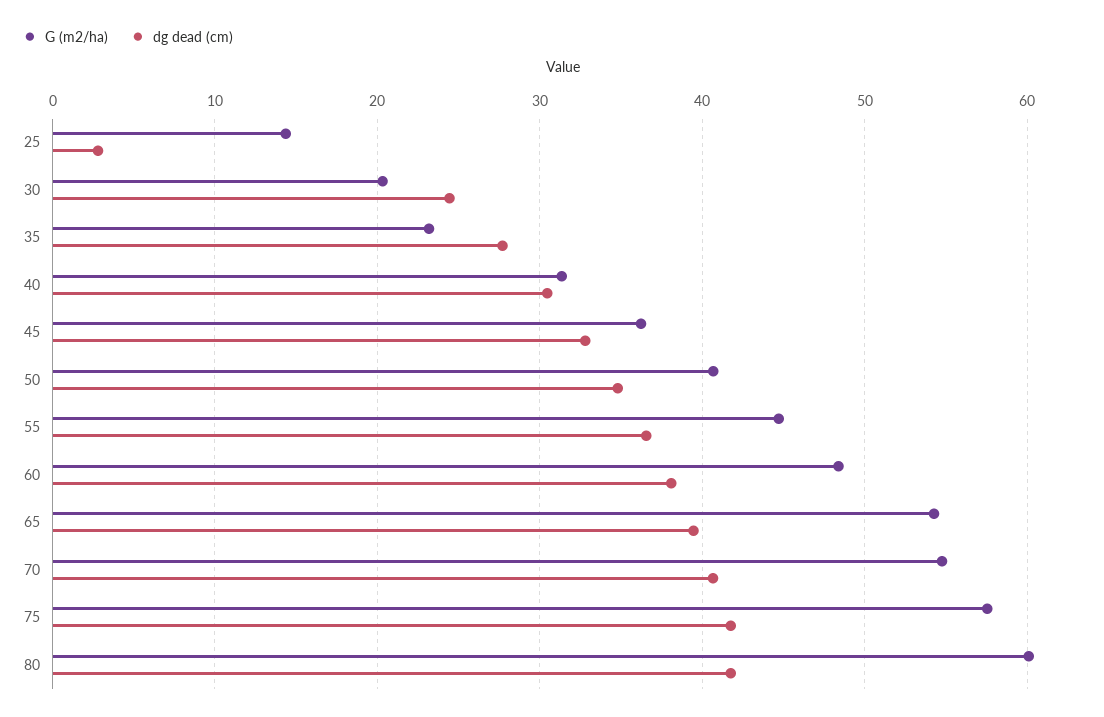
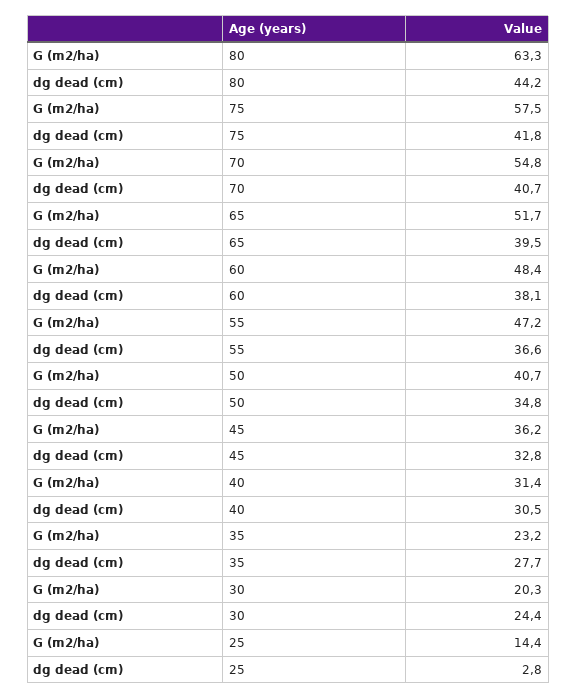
  {
    "G (m2/ha)": {
      "25": 14.4,
      "30": 20.3,
      "35": 23.2,
      "40": 31.4,
      "45": 36.2,
      "50": 40.7,
-     "55": 45,
+     "55": 47.2,
      "60": 48.4,
-     "65": 54,
+     "65": 51.7,
      "70": 54.8,
      "75": 57.5,
-     "80": 60
+     "80": 63.3
    },
    "dg dead (cm)": {
      "25": 2.8,
      "30": 24.4,
      "35": 27.7,
      "40": 30.5,
      "45": 32.8,
      "50": 34.8,
      "55": 36.6,
      "60": 38.1,
      "65": 39.5,
      "70": 40.7,
      "75": 41.8,
-     "80": 42
+     "80": 44.2
    }
  }

